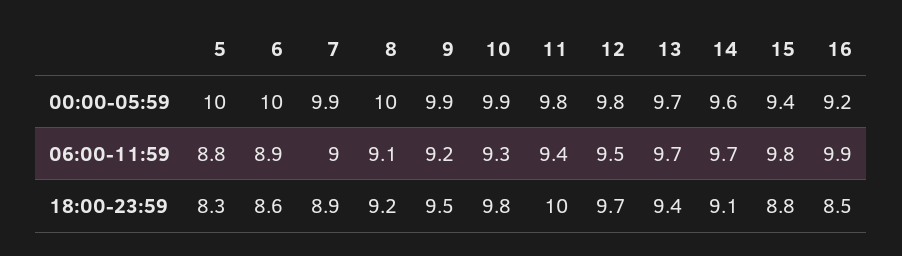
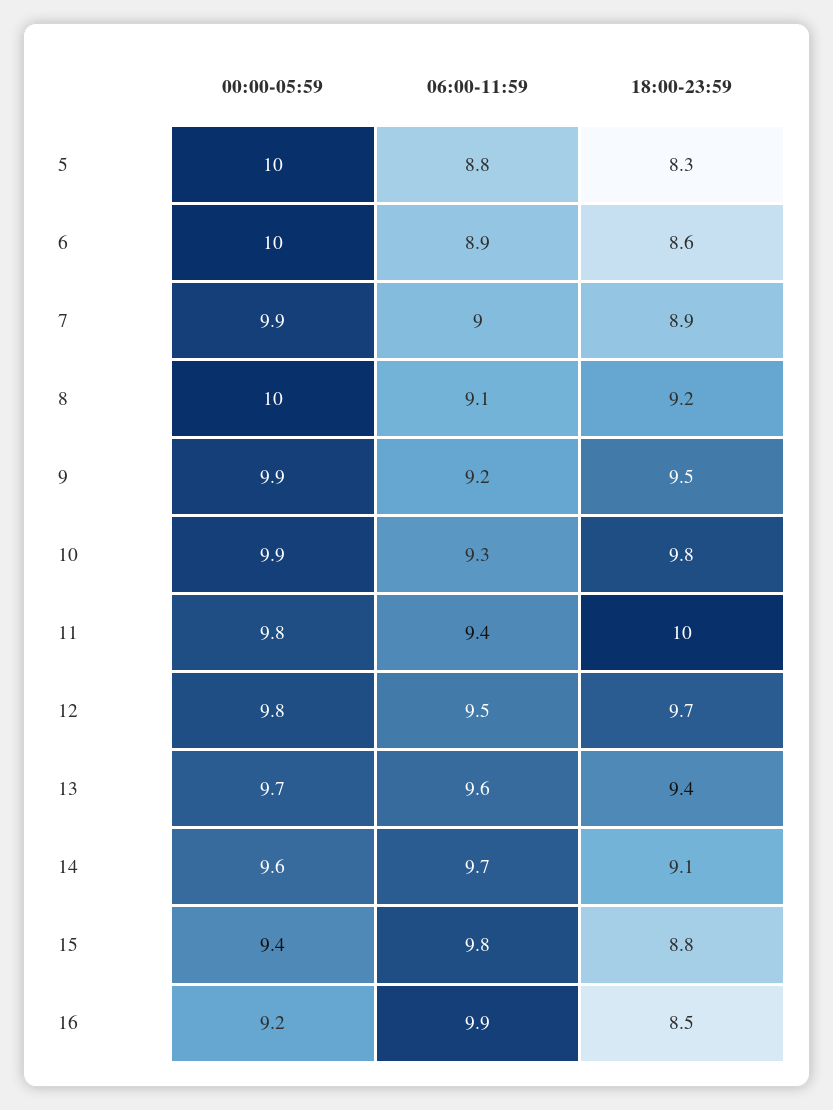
  {
    "5": {
      "00:00-05:59": 10,
      "06:00-11:59": 8.8,
      "18:00-23:59": 8.3
    },
    "6": {
      "00:00-05:59": 10,
      "06:00-11:59": 8.9,
      "18:00-23:59": 8.6
    },
    "7": {
      "00:00-05:59": 9.9,
      "06:00-11:59": 9,
      "18:00-23:59": 8.9
    },
    "8": {
      "00:00-05:59": 10,
      "06:00-11:59": 9.1,
      "18:00-23:59": 9.2
    },
    "9": {
      "00:00-05:59": 9.9,
      "06:00-11:59": 9.2,
      "18:00-23:59": 9.5
    },
    "10": {
      "00:00-05:59": 9.9,
      "06:00-11:59": 9.3,
      "18:00-23:59": 9.8
    },
    "11": {
      "00:00-05:59": 9.8,
      "06:00-11:59": 9.4,
      "18:00-23:59": 10
    },
    "12": {
      "00:00-05:59": 9.8,
      "06:00-11:59": 9.5,
      "18:00-23:59": 9.7
    },
    "13": {
      "00:00-05:59": 9.7,
-     "06:00-11:59": 9.7,
+     "06:00-11:59": 9.6,
      "18:00-23:59": 9.4
    },
    "14": {
      "00:00-05:59": 9.6,
      "06:00-11:59": 9.7,
      "18:00-23:59": 9.1
    },
    "15": {
      "00:00-05:59": 9.4,
      "06:00-11:59": 9.8,
      "18:00-23:59": 8.8
    },
    "16": {
      "00:00-05:59": 9.2,
      "06:00-11:59": 9.9,
      "18:00-23:59": 8.5
    }
  }

